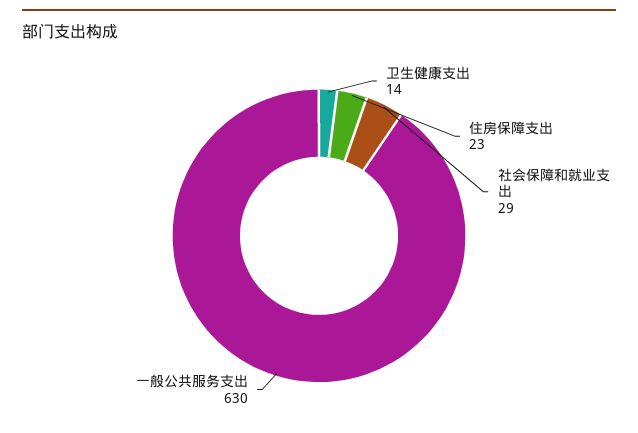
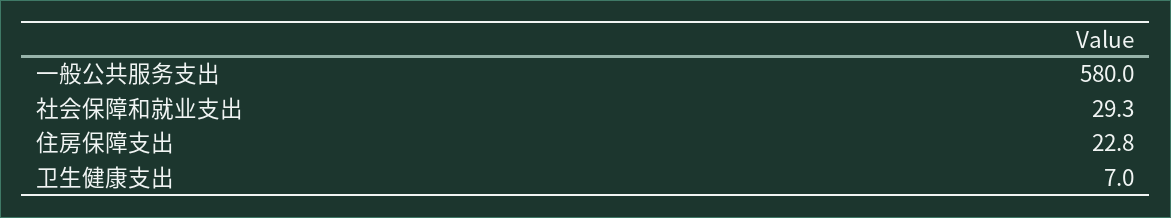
  {
-   "卫生健康支出": 14,
+   "卫生健康支出": 7,
    "住房保障支出": 22.8,
    "社会保障和就业支出": 29.3,
-   "一般公共服务支出": 630
+   "一般公共服务支出": 580
  }

